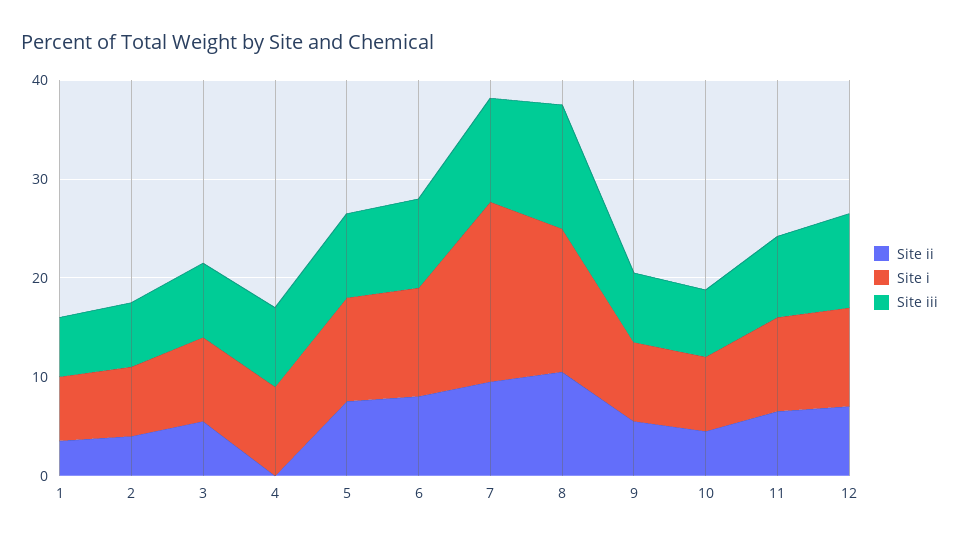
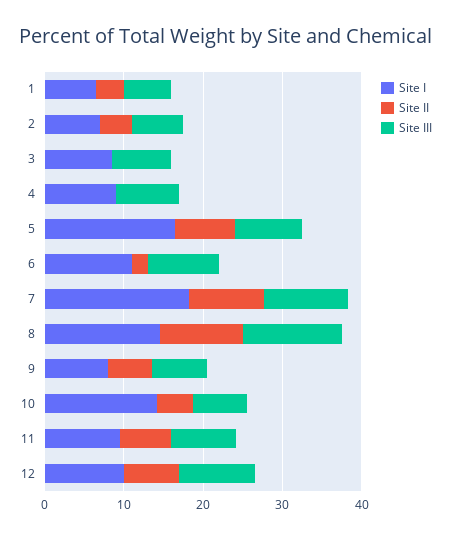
  {
    "Site ii": {
      "1": 4,
      "2": 4,
-     "3": 6,
+     "3": 0,
      "4": 0,
      "5": 8,
-     "6": 8,
+     "6": 2,
      "7": 10,
      "8": 10,
      "9": 6,
      "10": 4,
      "11": 6,
      "12": 8
    },
    "Site i": {
      "1": 6,
      "2": 8,
      "3": 8,
      "4": 10,
-     "5": 10,
+     "5": 16,
      "6": 12,
      "7": 18,
      "8": 14,
      "9": 8,
-     "10": 8,
+     "10": 14,
      "11": 10,
      "12": 10
    },
    "Site iii": {
      "1": 6,
      "2": 6,
      "3": 8,
      "4": 8,
      "5": 8,
      "6": 10,
      "7": 10,
      "8": 12,
      "9": 8,
      "10": 6,
      "11": 8,
      "12": 10
    }
  }

